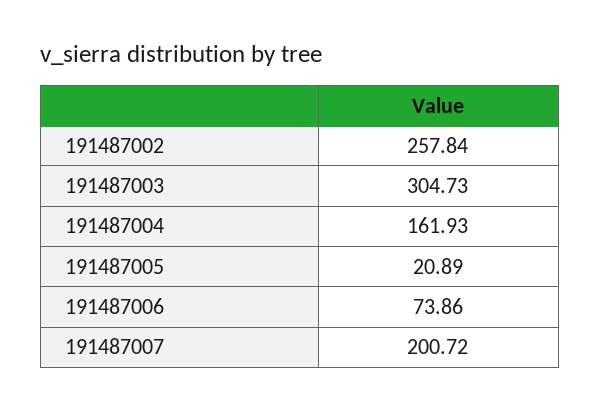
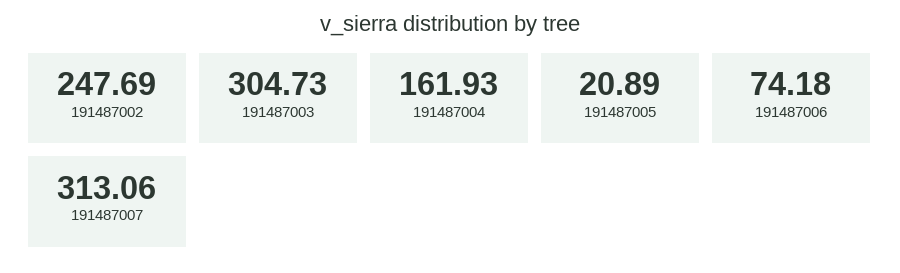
  {
-   "191487002": 257.84,
+   "191487002": 247.69,
    "191487003": 304.73,
    "191487004": 161.93,
    "191487005": 20.89,
-   "191487006": 73.86,
+   "191487006": 74.18,
-   "191487007": 200.72
+   "191487007": 313.06
  }

